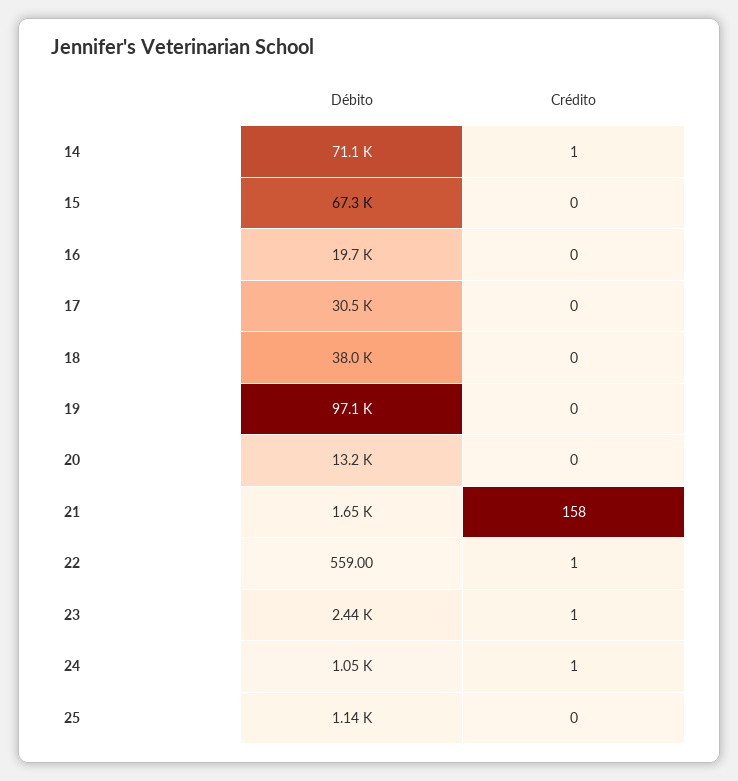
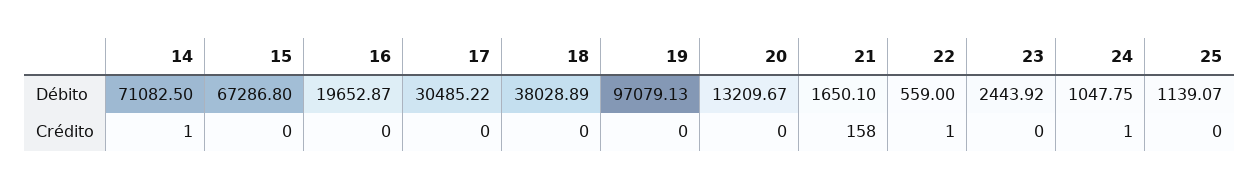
  {
    "Débito": {
      "14": 71082.5,
      "15": 67286.8,
      "16": 19652.87,
      "17": 30485.22,
      "18": 38028.89,
      "19": 97079.13,
      "20": 13209.67,
      "21": 1650.1,
      "22": 559,
      "23": 2443.92,
      "24": 1047.75,
      "25": 1139.07
    },
    "Crédito": {
      "14": 1,
      "15": 0,
      "16": 0,
      "17": 0,
      "18": 0,
      "19": 0,
      "20": 0,
      "21": 158,
      "22": 1,
-     "23": 1,
+     "23": 0,
      "24": 1,
      "25": 0
    }
  }

